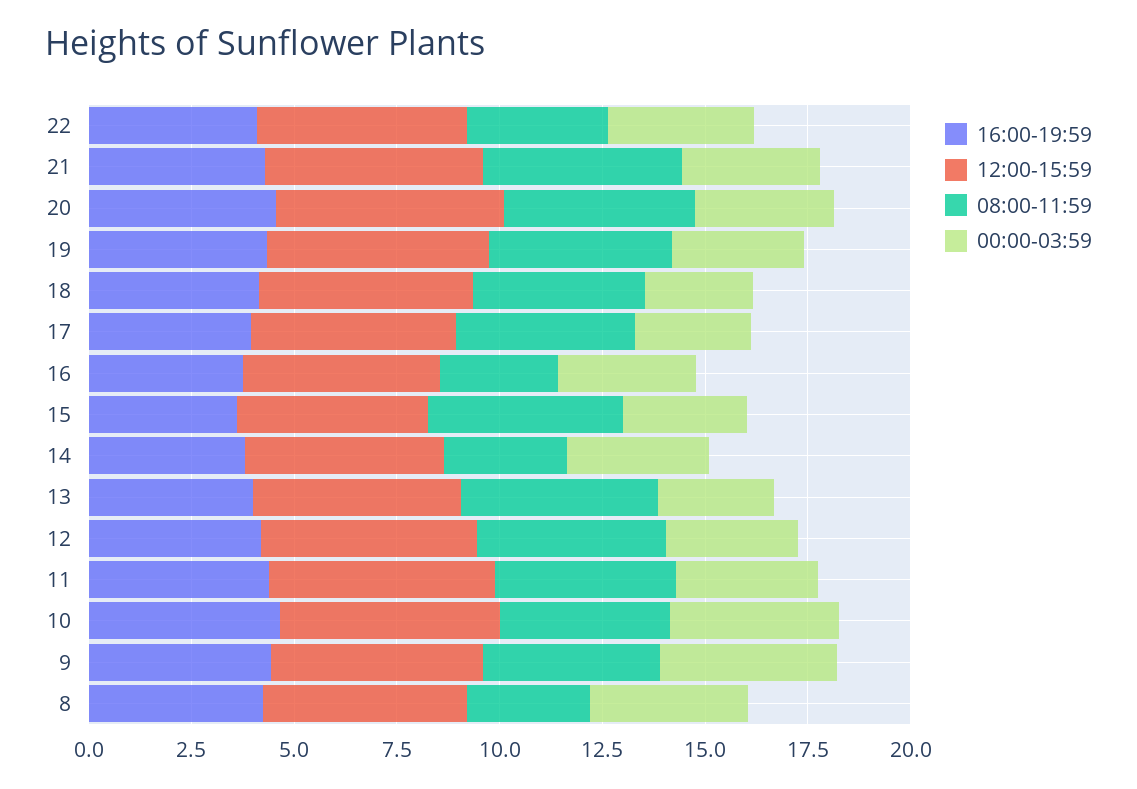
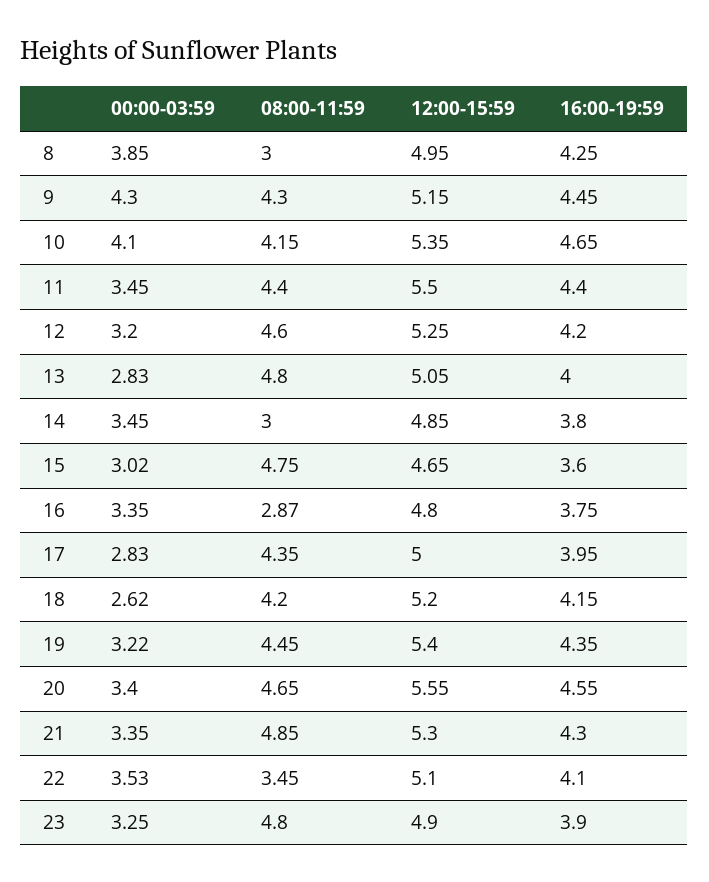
  {
    "16:00-19:59": {
      "22": 4.1,
      "21": 4.3,
      "20": 4.55,
      "19": 4.35,
      "18": 4.15,
      "17": 3.95,
      "16": 3.75,
      "15": 3.6,
      "14": 3.8,
      "13": 4,
      "12": 4.2,
      "11": 4.4,
      "10": 4.65,
      "9": 4.45,
-     "8": 4.25
+     "8": 4.25,
+     "23": 3.9
    },
    "12:00-15:59": {
      "22": 5.1,
      "21": 5.3,
      "20": 5.55,
      "19": 5.4,
      "18": 5.2,
      "17": 5,
      "16": 4.8,
      "15": 4.65,
      "14": 4.85,
      "13": 5.05,
      "12": 5.25,
      "11": 5.5,
      "10": 5.35,
      "9": 5.15,
-     "8": 4.95
+     "8": 4.95,
+     "23": 4.9
    },
    "08:00-11:59": {
      "22": 3.45,
      "21": 4.85,
      "20": 4.65,
      "19": 4.45,
      "18": 4.2,
      "17": 4.35,
      "16": 2.87,
      "15": 4.75,
      "14": 3,
      "13": 4.8,
      "12": 4.6,
      "11": 4.4,
      "10": 4.15,
      "9": 4.3,
-     "8": 3
+     "8": 3,
+     "23": 4.8
    },
    "00:00-03:59": {
      "22": 3.53,
      "21": 3.35,
      "20": 3.4,
      "19": 3.22,
      "18": 2.62,
      "17": 2.83,
      "16": 3.35,
      "15": 3.02,
      "14": 3.45,
      "13": 2.83,
      "12": 3.2,
      "11": 3.45,
      "10": 4.1,
      "9": 4.3,
-     "8": 3.85
+     "8": 3.85,
+     "23": 3.25
    }
  }

